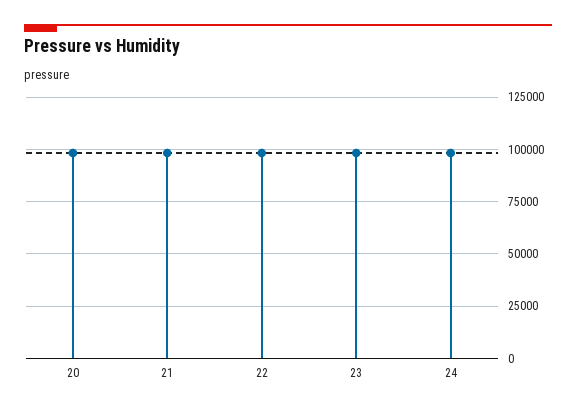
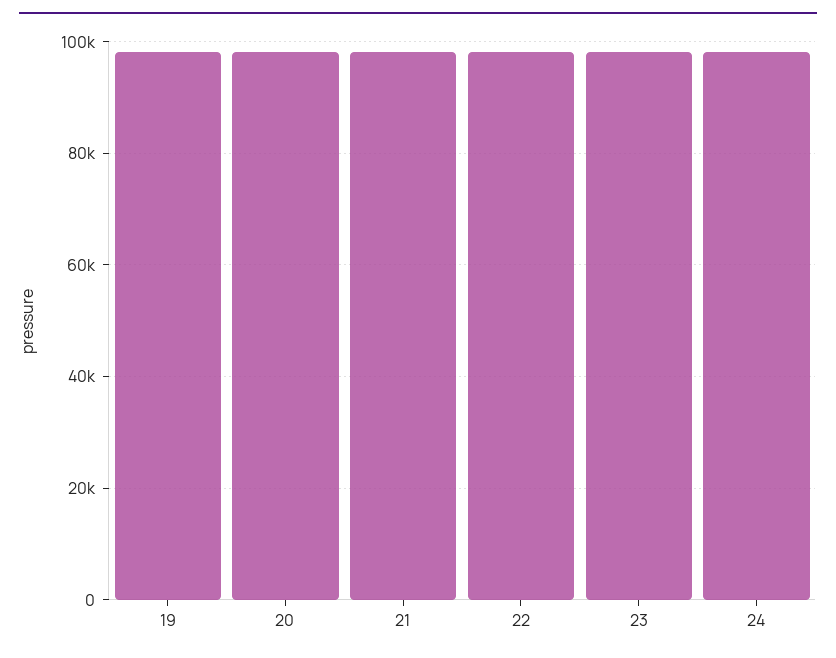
  {
    "20": 98000,
    "21": 98000,
    "22": 98000,
    "23": 98000,
-   "24": 98000
+   "24": 98000,
+   "19": 98000
  }

